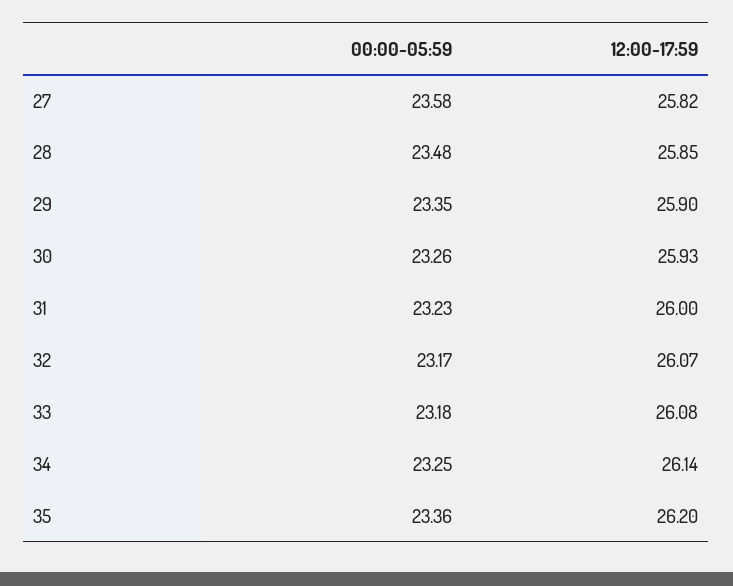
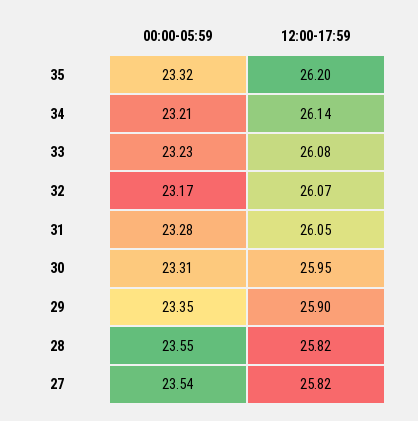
  {
    "00:00-05:59": {
-     "27": 23.58,
+     "27": 23.54,
-     "28": 23.48,
+     "28": 23.55,
      "29": 23.35,
-     "30": 23.26,
+     "30": 23.31,
-     "31": 23.23,
+     "31": 23.28,
      "32": 23.17,
-     "33": 23.18,
+     "33": 23.23,
-     "34": 23.25,
+     "34": 23.21,
-     "35": 23.36
+     "35": 23.32
    },
    "12:00-17:59": {
      "27": 25.82,
-     "28": 25.85,
+     "28": 25.82,
      "29": 25.9,
-     "30": 25.93,
+     "30": 25.95,
-     "31": 26,
+     "31": 26.05,
      "32": 26.07,
      "33": 26.08,
      "34": 26.14,
      "35": 26.2
    }
  }

